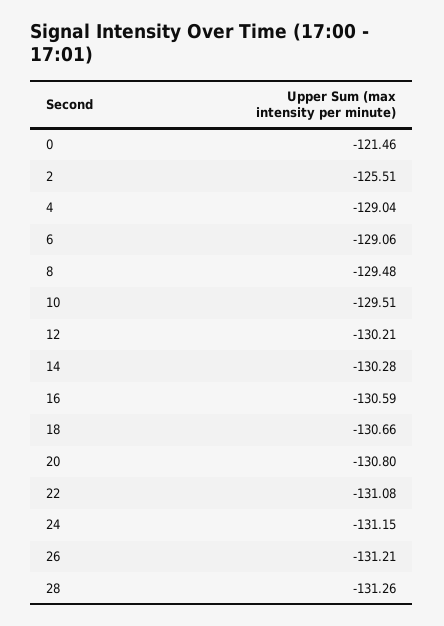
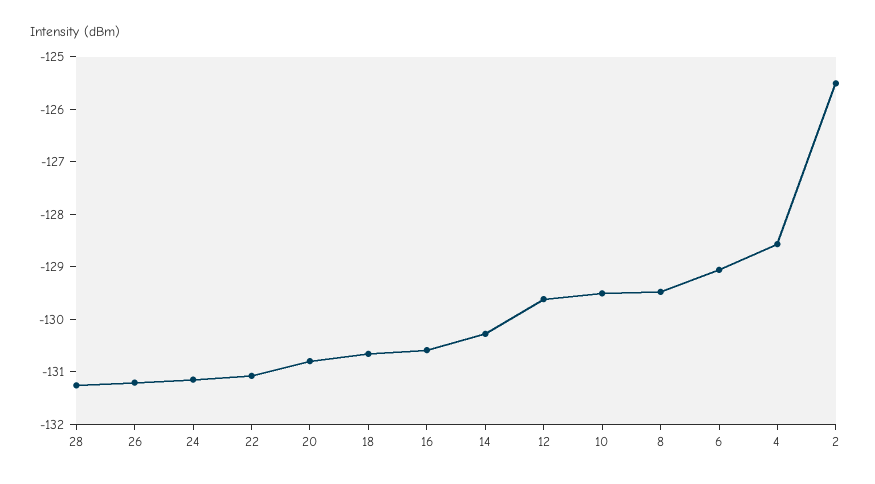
  {
-   "0": -121.46,
    "2": -125.51,
-   "4": -129.04,
+   "4": -128.6,
    "6": -129.06,
    "8": -129.48,
    "10": -129.51,
-   "12": -130.21,
+   "12": -129.6,
    "14": -130.28,
    "16": -130.59,
    "18": -130.66,
    "20": -130.8,
    "22": -131.08,
    "24": -131.15,
    "26": -131.21,
    "28": -131.26
  }

